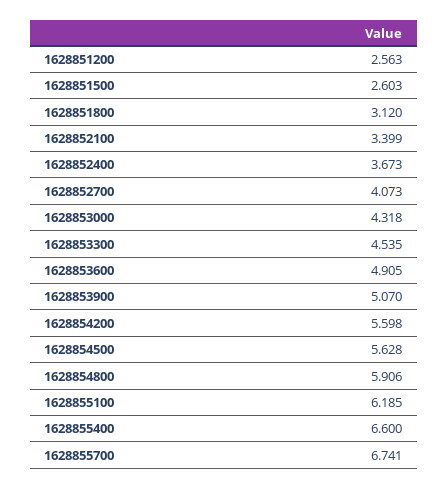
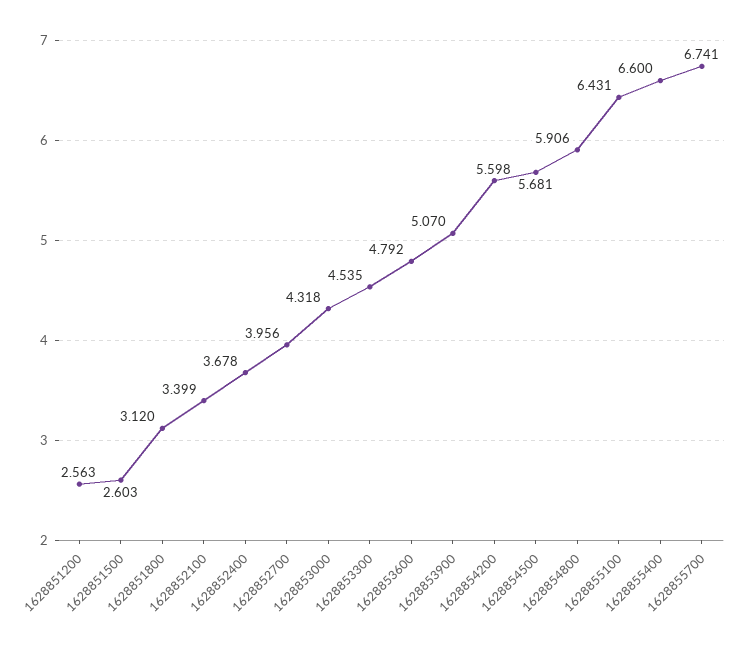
  {
    "1628851200": 2.563,
    "1628851500": 2.603,
    "1628851800": 3.12,
    "1628852100": 3.399,
-   "1628852400": 3.673,
+   "1628852400": 3.678,
-   "1628852700": 4.073,
+   "1628852700": 3.956,
    "1628853000": 4.318,
    "1628853300": 4.535,
-   "1628853600": 4.905,
+   "1628853600": 4.792,
    "1628853900": 5.07,
    "1628854200": 5.598,
-   "1628854500": 5.628,
+   "1628854500": 5.681,
    "1628854800": 5.906,
-   "1628855100": 6.185,
+   "1628855100": 6.431,
    "1628855400": 6.6,
    "1628855700": 6.741
  }

